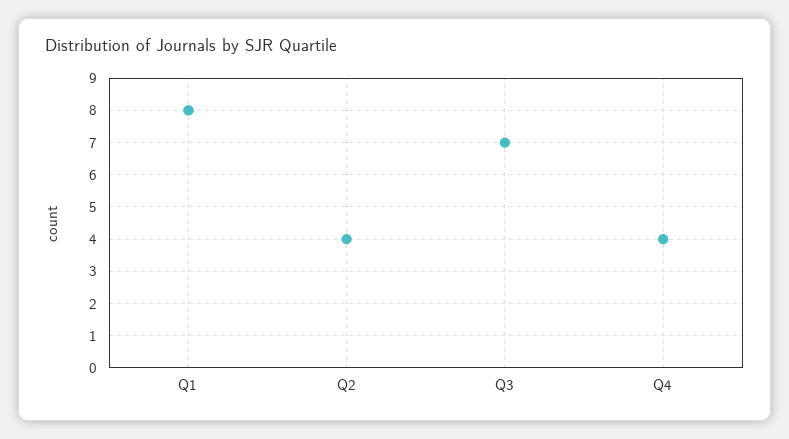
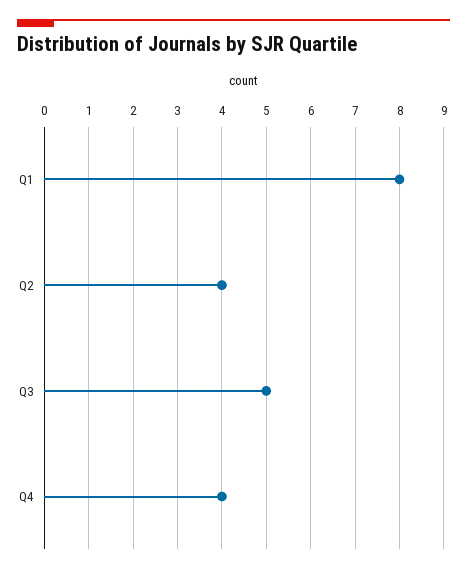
  {
    "Q1": 8,
    "Q2": 4,
-   "Q3": 7,
+   "Q3": 5,
    "Q4": 4
  }

